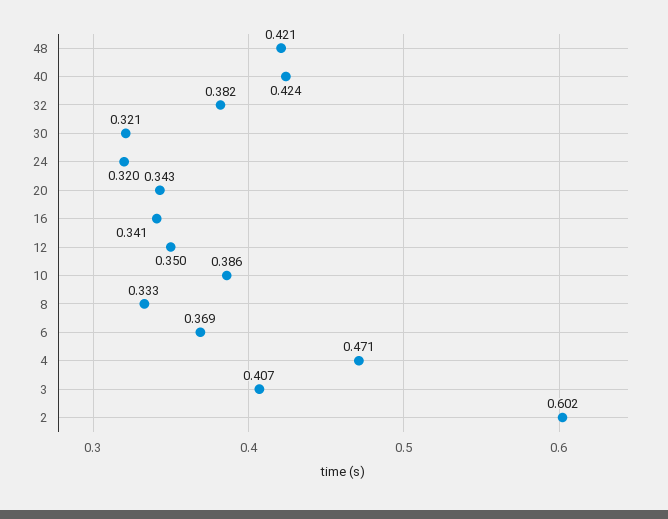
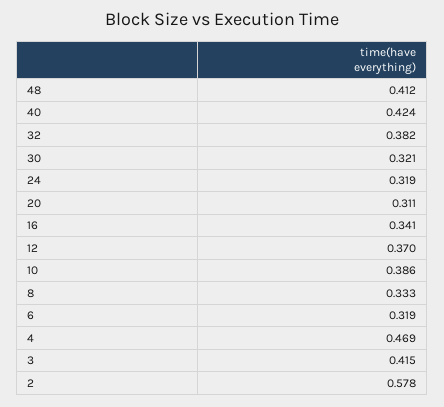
  {
-   "48": 0.421,
+   "48": 0.412,
    "40": 0.424,
    "32": 0.382,
    "30": 0.321,
-   "24": 0.32,
+   "24": 0.319,
-   "20": 0.343,
+   "20": 0.311,
    "16": 0.341,
-   "12": 0.35,
+   "12": 0.37,
    "10": 0.386,
    "8": 0.333,
-   "6": 0.369,
+   "6": 0.319,
-   "4": 0.471,
+   "4": 0.469,
-   "3": 0.407,
+   "3": 0.415,
-   "2": 0.602
+   "2": 0.578
  }

